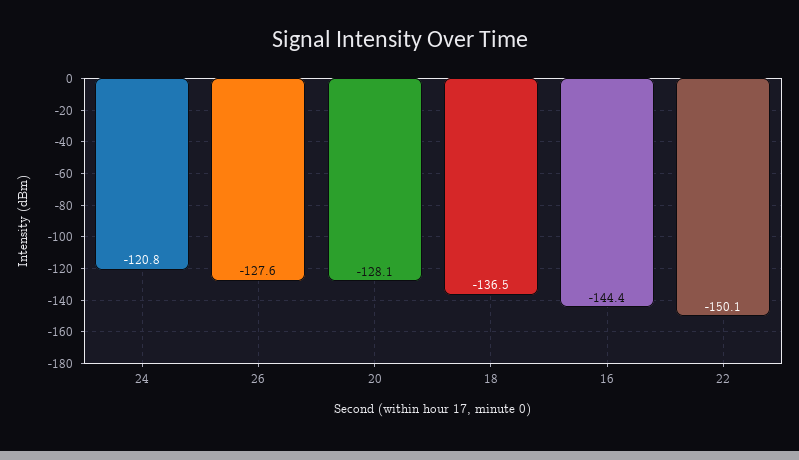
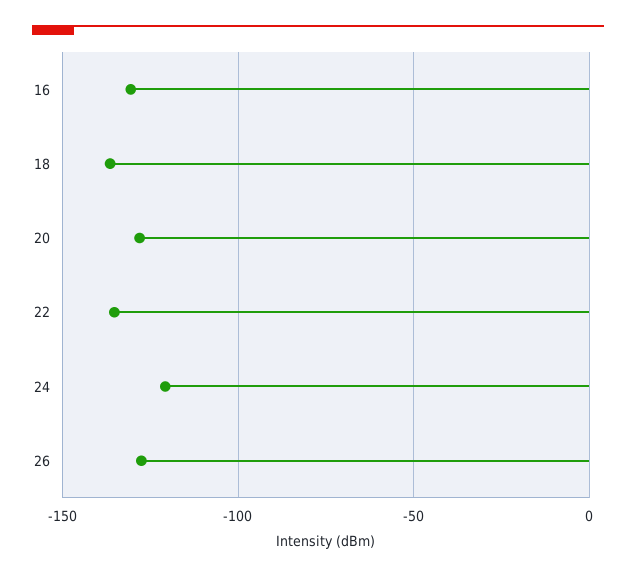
  {
    "24": -120.8,
    "26": -127.6,
    "20": -128.1,
    "18": -136.5,
-   "16": -144.4,
+   "16": -130,
-   "22": -150.1
+   "22": -135
  }

